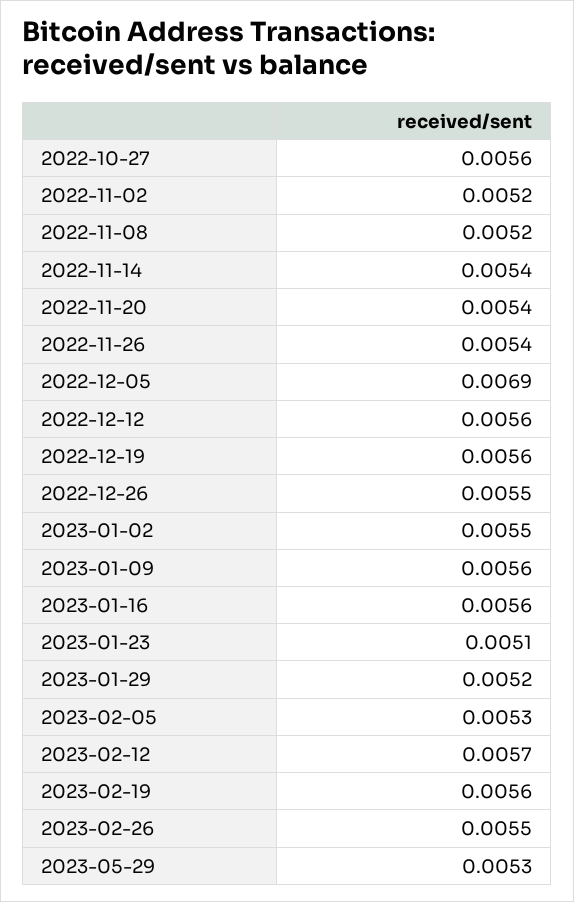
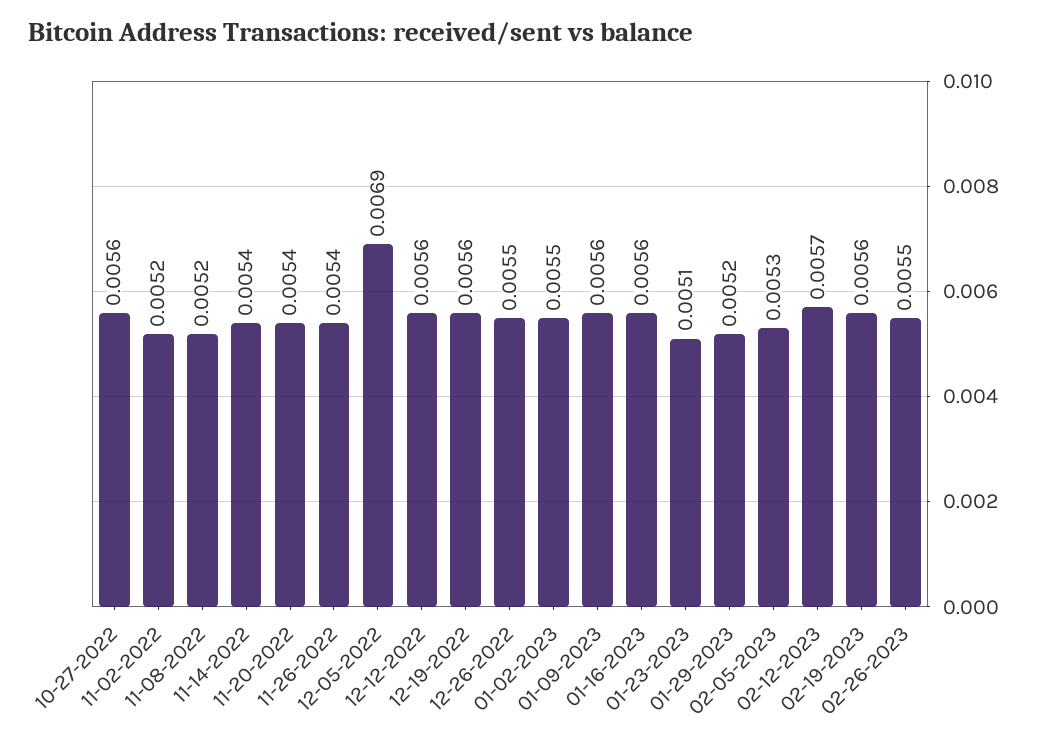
  {
    "2022-10-27": 0.0056,
    "2022-11-02": 0.0052,
    "2022-11-08": 0.0052,
    "2022-11-14": 0.0054,
    "2022-11-20": 0.0054,
    "2022-11-26": 0.0054,
    "2022-12-05": 0.0069,
    "2022-12-12": 0.0056,
    "2022-12-19": 0.0056,
    "2022-12-26": 0.0055,
    "2023-01-02": 0.0055,
    "2023-01-09": 0.0056,
    "2023-01-16": 0.0056,
    "2023-01-23": 0.0051,
    "2023-01-29": 0.0052,
    "2023-02-05": 0.0053,
    "2023-02-12": 0.0057,
    "2023-02-19": 0.0056,
-   "2023-02-26": 0.0055,
+   "2023-02-26": 0.0055
-   "2023-05-29": 0.0053
  }

